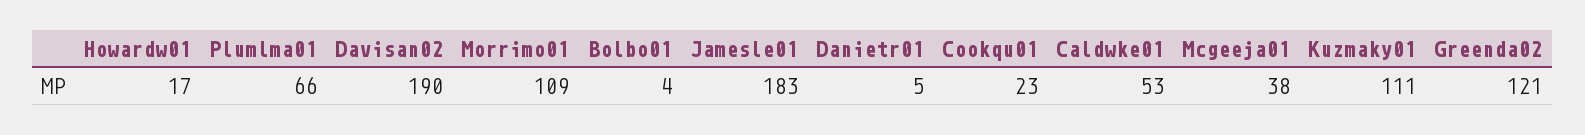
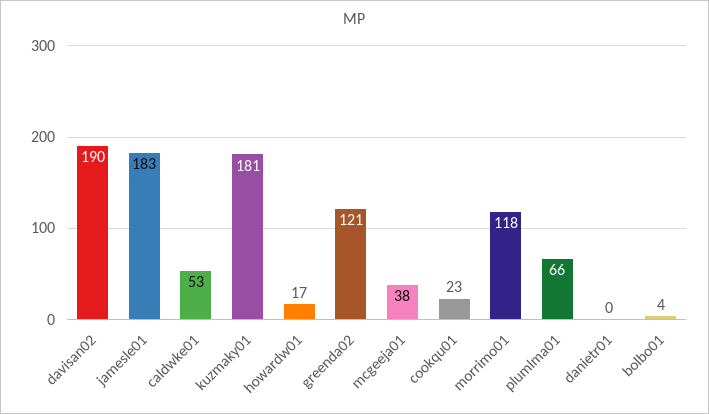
  {
    "Howardw01": 17,
    "Plumlma01": 66,
    "Davisan02": 190,
-   "Morrimo01": 109,
+   "Morrimo01": 118,
    "Bolbo01": 4,
    "Jamesle01": 183,
-   "Danietr01": 5,
+   "Danietr01": 0,
    "Cookqu01": 23,
    "Caldwke01": 53,
    "Mcgeeja01": 38,
-   "Kuzmaky01": 111,
+   "Kuzmaky01": 181,
    "Greenda02": 121
  }

